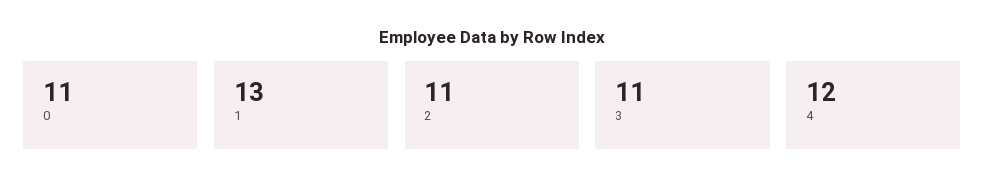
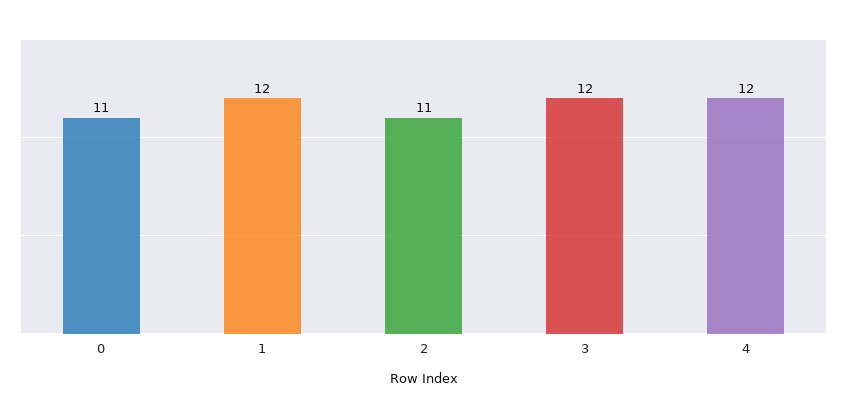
  {
    "0": 11,
-   "1": 13,
+   "1": 12,
    "2": 11,
-   "3": 11,
+   "3": 12,
    "4": 12
  }

